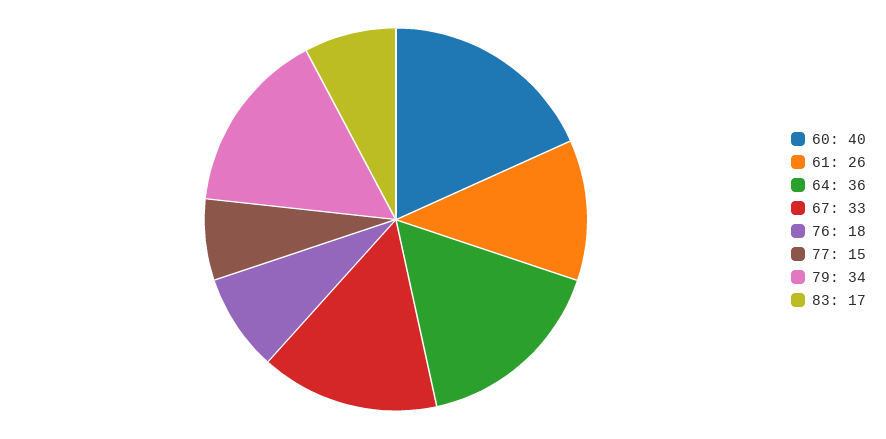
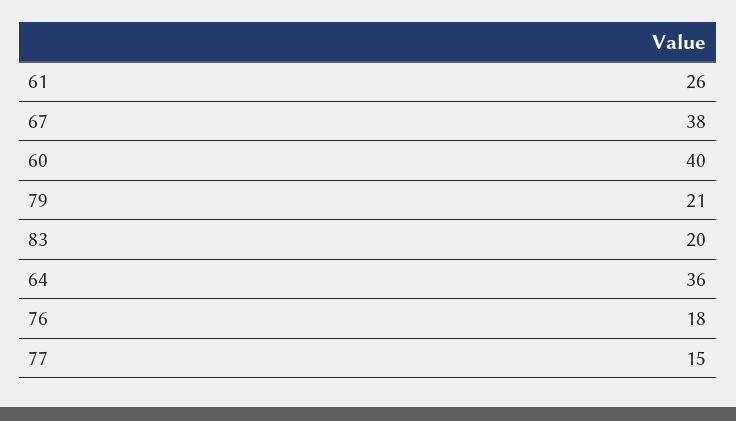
  {
    "60": 40,
    "61": 26,
    "64": 36,
-   "67": 33,
+   "67": 38,
    "76": 18,
    "77": 15,
-   "79": 34,
+   "79": 21,
-   "83": 17
+   "83": 20
  }

